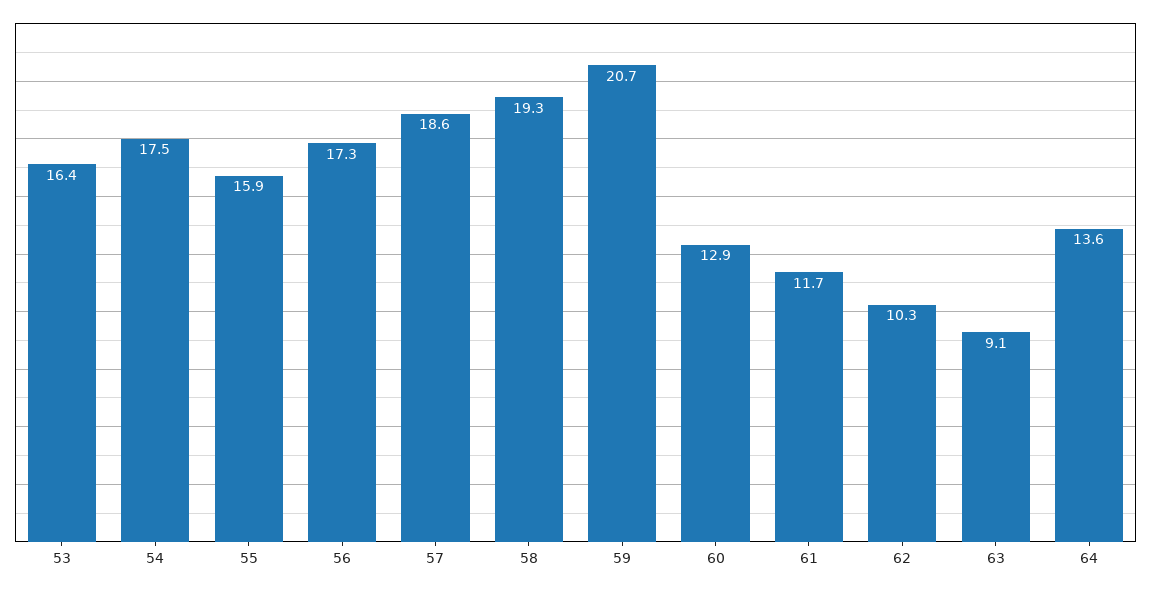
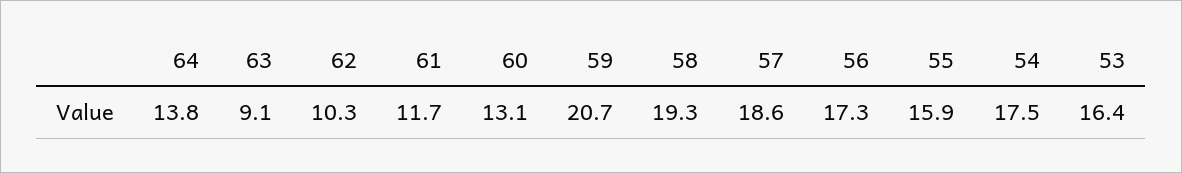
  {
    "53": 16.4,
    "54": 17.5,
    "55": 15.9,
    "56": 17.3,
    "57": 18.6,
    "58": 19.3,
    "59": 20.7,
-   "60": 12.9,
+   "60": 13.1,
    "61": 11.7,
    "62": 10.3,
    "63": 9.1,
-   "64": 13.6
+   "64": 13.8
  }

